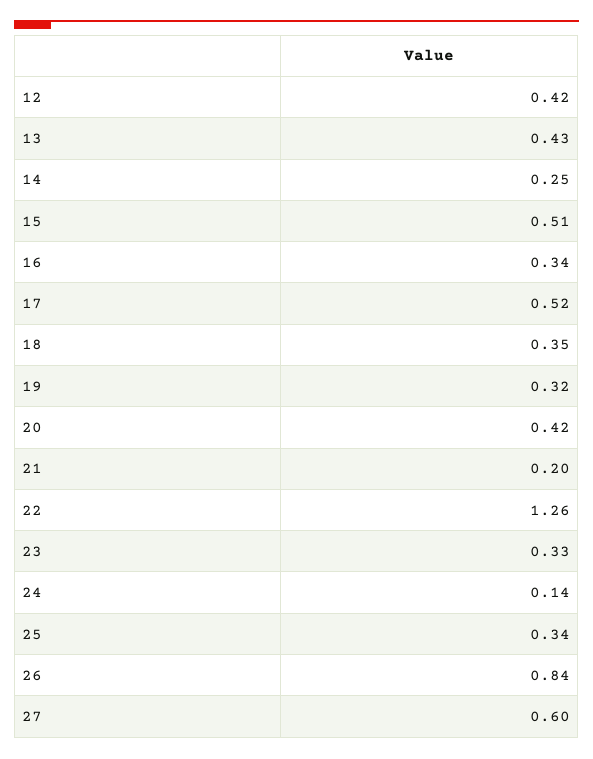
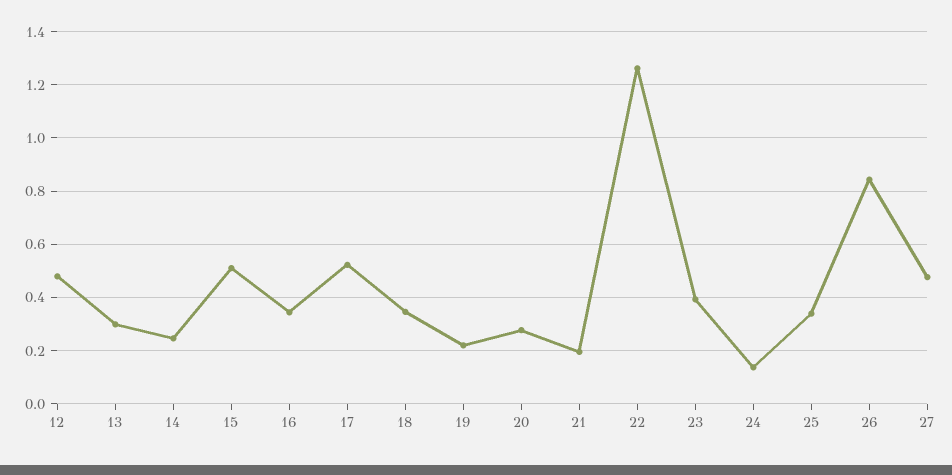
  {
-   "12": 0.42,
+   "12": 0.475,
-   "13": 0.43,
+   "13": 0.3,
    "14": 0.25,
    "15": 0.51,
    "16": 0.34,
    "17": 0.52,
    "18": 0.35,
-   "19": 0.32,
+   "19": 0.225,
-   "20": 0.42,
+   "20": 0.275,
    "21": 0.2,
    "22": 1.26,
-   "23": 0.33,
+   "23": 0.4,
    "24": 0.14,
    "25": 0.34,
    "26": 0.84,
-   "27": 0.6
+   "27": 0.475
  }

